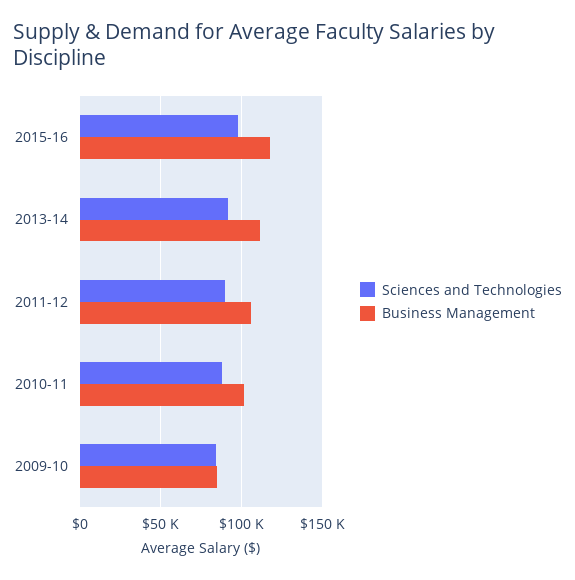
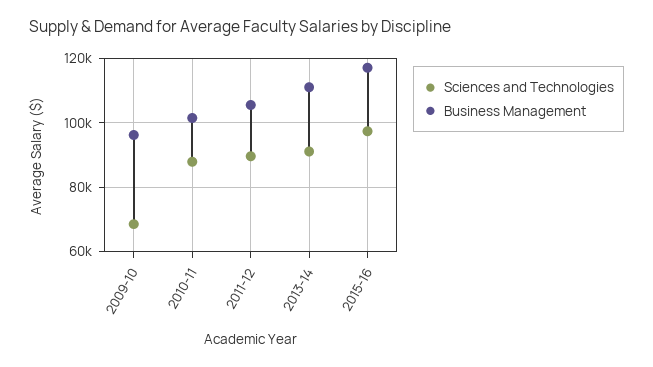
  {
    "Sciences and Technologies": {
      "2015-16": 98000,
      "2013-14": 92000,
      "2011-12": 90000,
      "2010-11": 88000,
-     "2009-10": 85000
+     "2009-10": 68000
    },
    "Business Management": {
      "2015-16": 118000,
      "2013-14": 112000,
      "2011-12": 106000,
      "2010-11": 102000,
-     "2009-10": 85000
+     "2009-10": 96000
    }
  }

